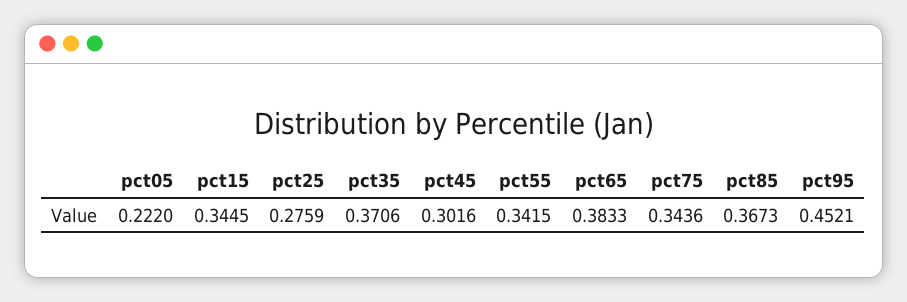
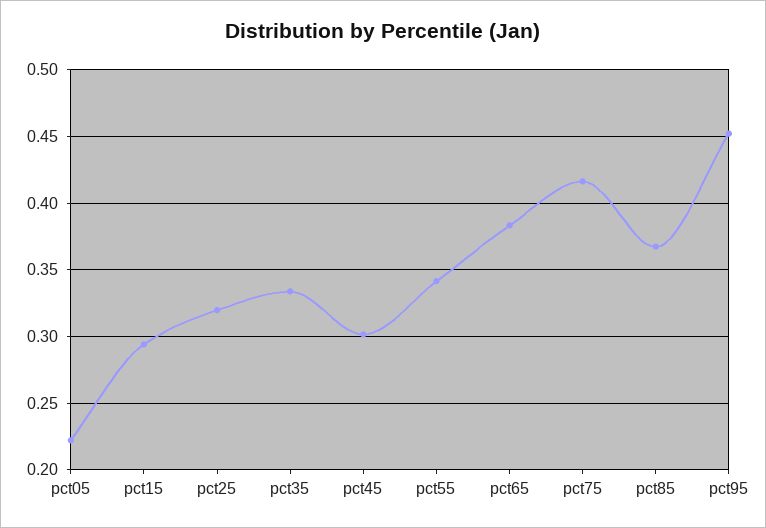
  {
    "pct05": 0.222,
-   "pct15": 0.3445,
+   "pct15": 0.295,
-   "pct25": 0.2759,
+   "pct25": 0.32,
-   "pct35": 0.3706,
+   "pct35": 0.335,
    "pct45": 0.3016,
    "pct55": 0.3415,
    "pct65": 0.3833,
-   "pct75": 0.3436,
+   "pct75": 0.415,
    "pct85": 0.3673,
    "pct95": 0.4521
  }

